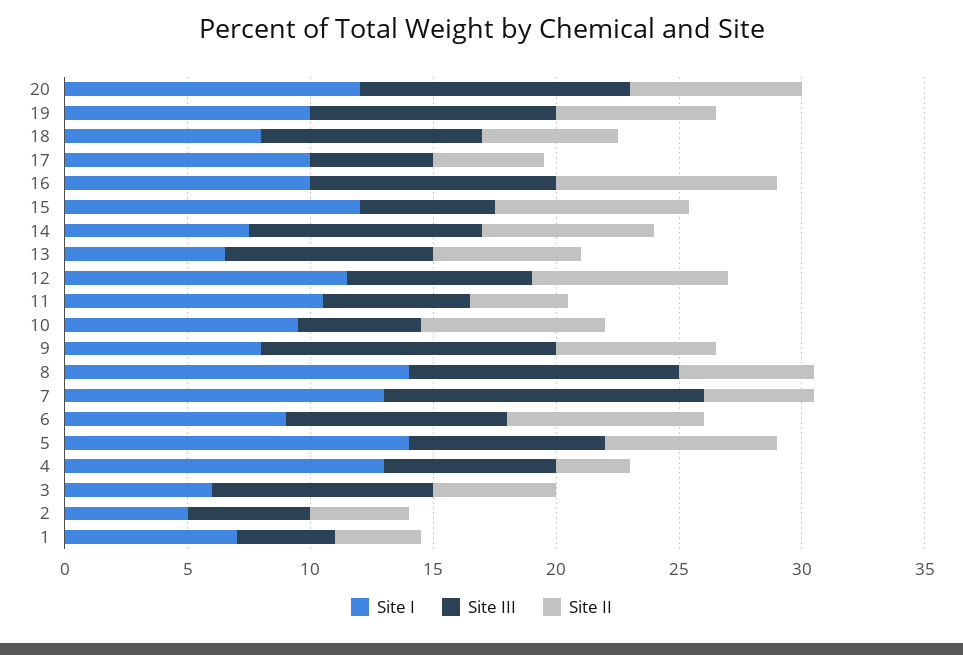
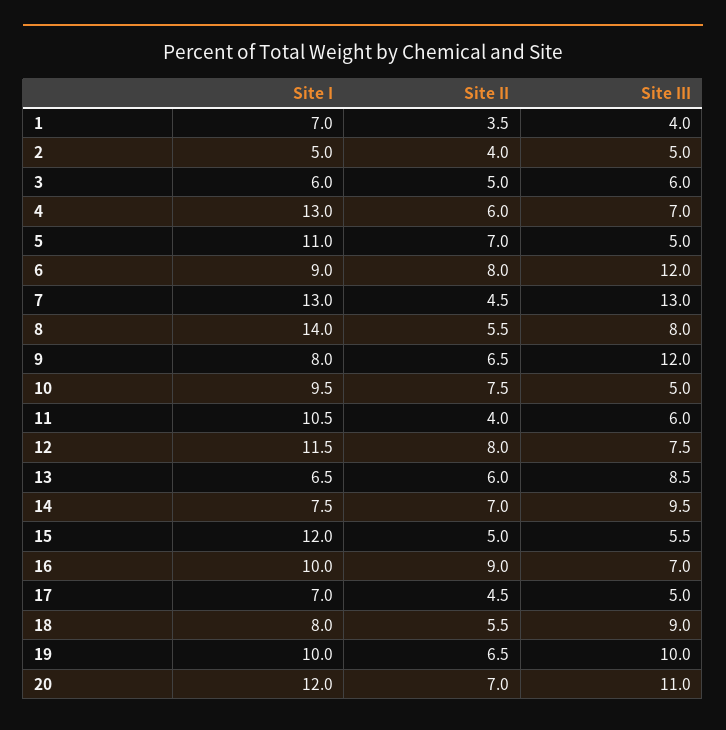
  {
    "Site I": {
      "20": 12,
      "19": 10,
      "18": 8,
-     "17": 10,
+     "17": 7,
      "16": 10,
      "15": 12,
      "14": 7.5,
      "13": 6.5,
      "12": 11.5,
      "11": 10.5,
      "10": 9.5,
      "9": 8,
      "8": 14,
      "7": 13,
      "6": 9,
-     "5": 14,
+     "5": 11,
      "4": 13,
      "3": 6,
      "2": 5,
      "1": 7
    },
    "Site III": {
      "20": 11,
      "19": 10,
      "18": 9,
      "17": 5,
-     "16": 10,
+     "16": 7,
      "15": 5.5,
      "14": 9.5,
      "13": 8.5,
      "12": 7.5,
      "11": 6,
      "10": 5,
      "9": 12,
-     "8": 11,
+     "8": 8,
      "7": 13,
-     "6": 9,
+     "6": 12,
-     "5": 8,
+     "5": 5,
      "4": 7,
-     "3": 9,
+     "3": 6,
      "2": 5,
      "1": 4
    },
    "Site II": {
      "20": 7,
      "19": 6.5,
      "18": 5.5,
      "17": 4.5,
      "16": 9,
-     "15": 8,
+     "15": 5,
      "14": 7,
      "13": 6,
      "12": 8,
      "11": 4,
      "10": 7.5,
      "9": 6.5,
      "8": 5.5,
      "7": 4.5,
      "6": 8,
      "5": 7,
-     "4": 3,
+     "4": 6,
      "3": 5,
      "2": 4,
      "1": 3.5
    }
  }

